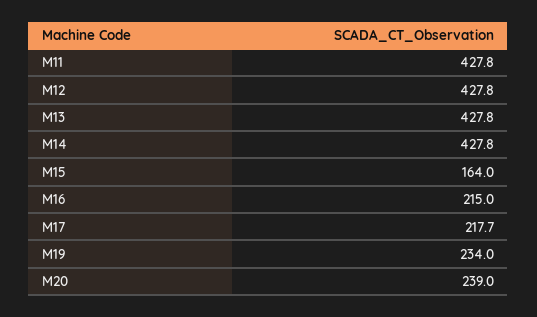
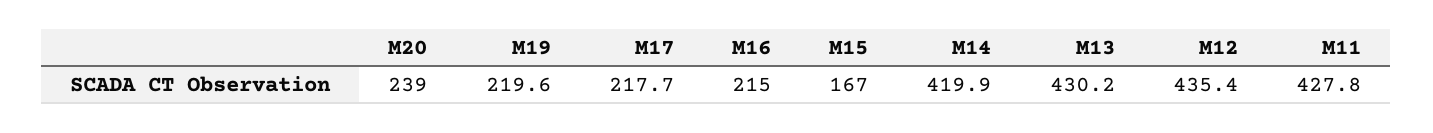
  {
    "M11": 427.8,
-   "M12": 427.8,
+   "M12": 435.4,
-   "M13": 427.8,
+   "M13": 430.2,
-   "M14": 427.8,
+   "M14": 419.9,
-   "M15": 164,
+   "M15": 167,
    "M16": 215,
    "M17": 217.7,
-   "M19": 234,
+   "M19": 219.6,
    "M20": 239
  }

